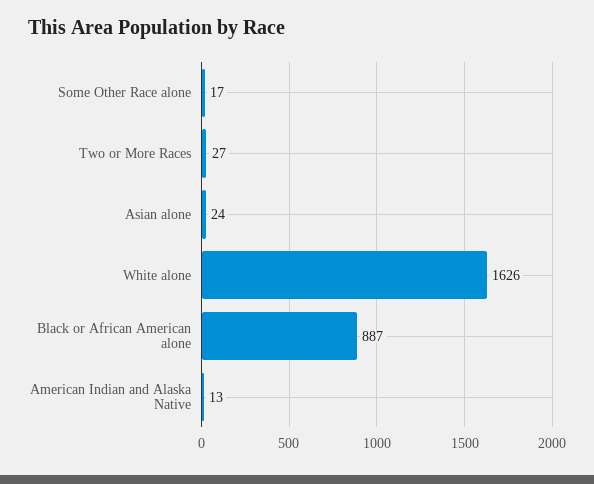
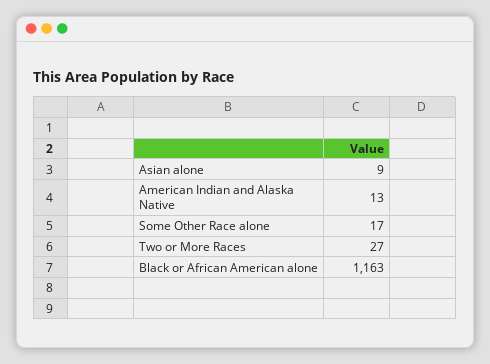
  {
    "Some Other Race alone": 17,
    "Two or More Races": 27,
-   "Asian alone": 24,
+   "Asian alone": 9,
-   "White alone": 1626,
-   "Black or African American alone": 887,
+   "Black or African American alone": 1163,
    "American Indian and Alaska Native": 13
  }

